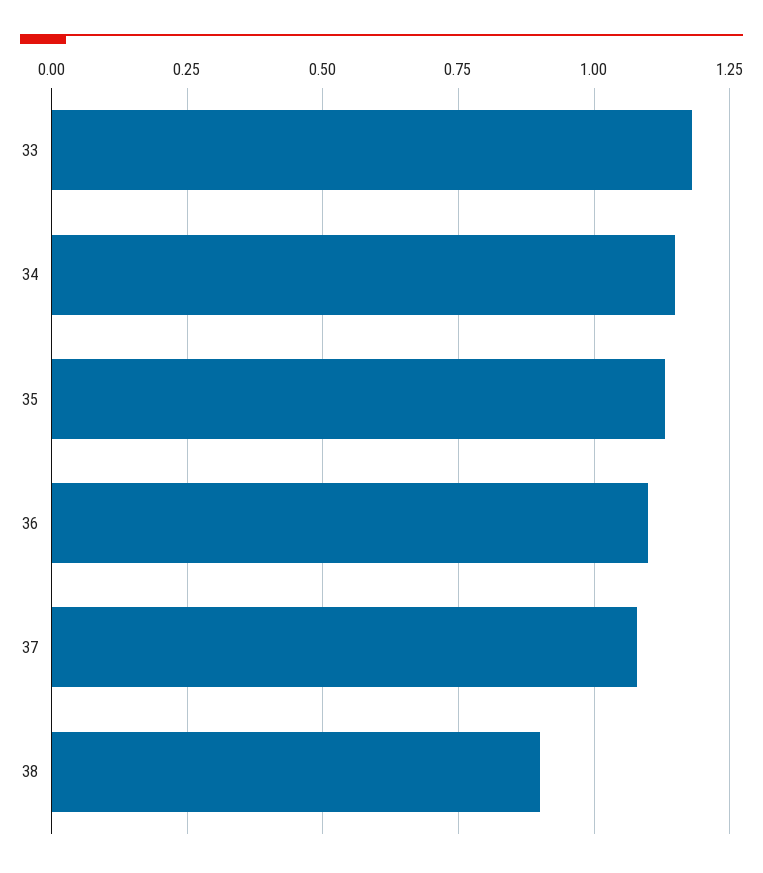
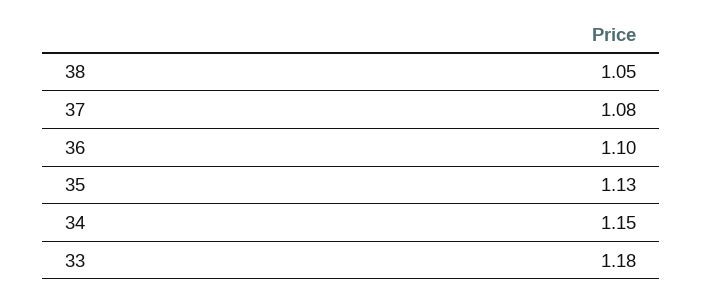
  {
    "33": 1.18,
    "34": 1.15,
    "35": 1.13,
    "36": 1.1,
    "37": 1.08,
-   "38": 0.9
+   "38": 1.05
  }

